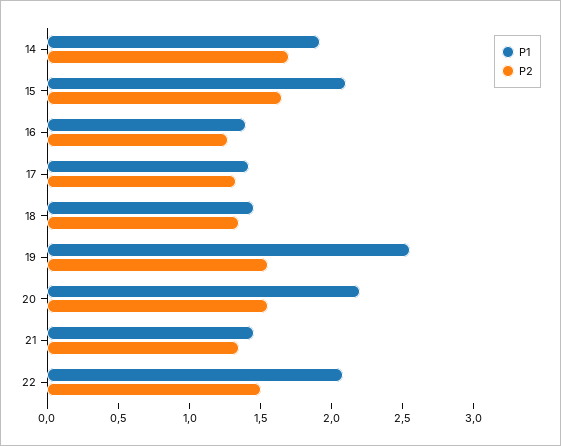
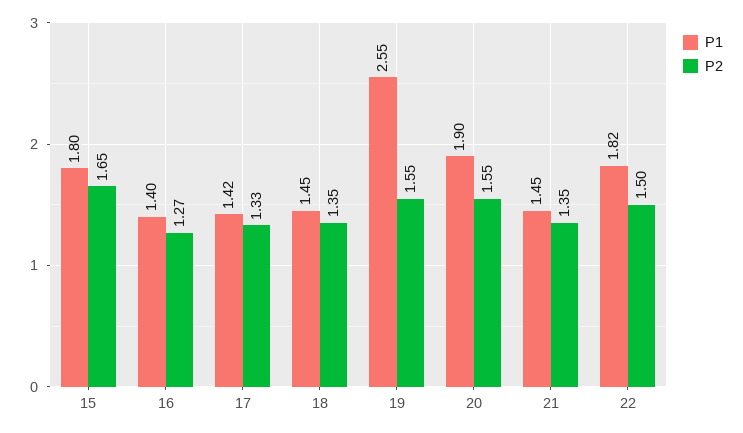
  {
    "P1": {
-     "14": 1.9,
-     "15": 2.1,
+     "15": 1.8,
      "16": 1.4,
      "17": 1.42,
      "18": 1.45,
      "19": 2.55,
-     "20": 2.2,
+     "20": 1.9,
      "21": 1.45,
-     "22": 2.1
+     "22": 1.82
    },
    "P2": {
-     "14": 1.7,
      "15": 1.65,
      "16": 1.27,
      "17": 1.33,
      "18": 1.35,
      "19": 1.55,
      "20": 1.55,
      "21": 1.35,
      "22": 1.5
    }
  }

